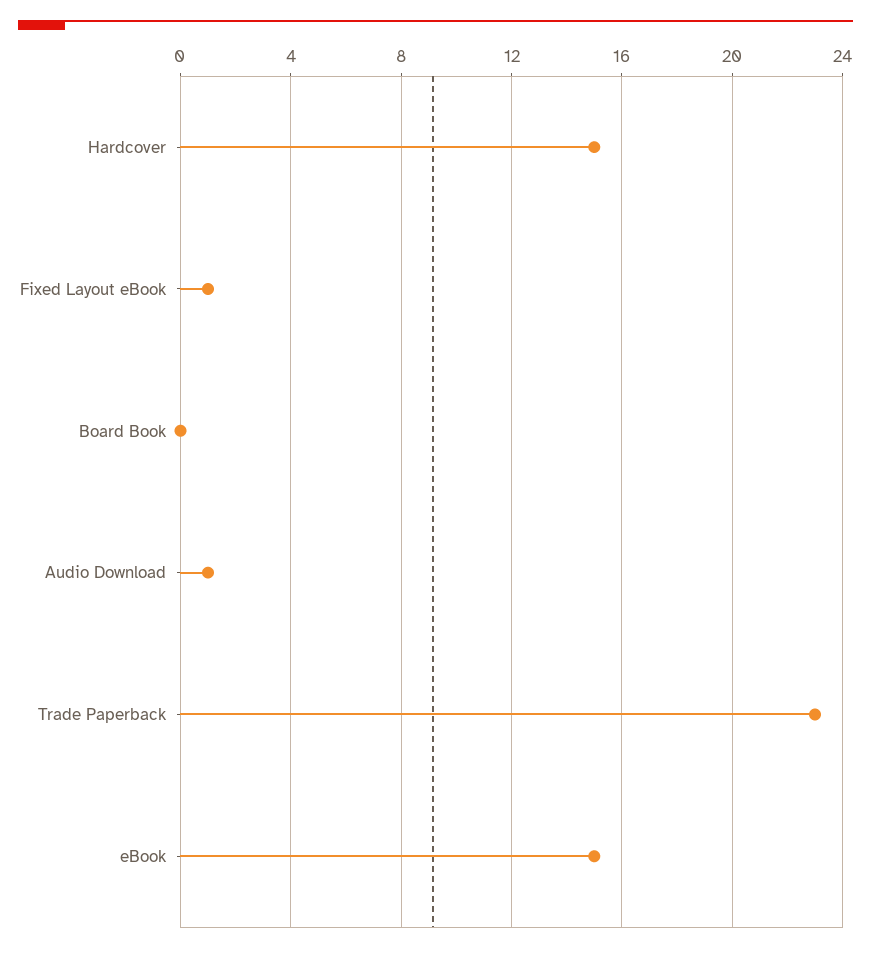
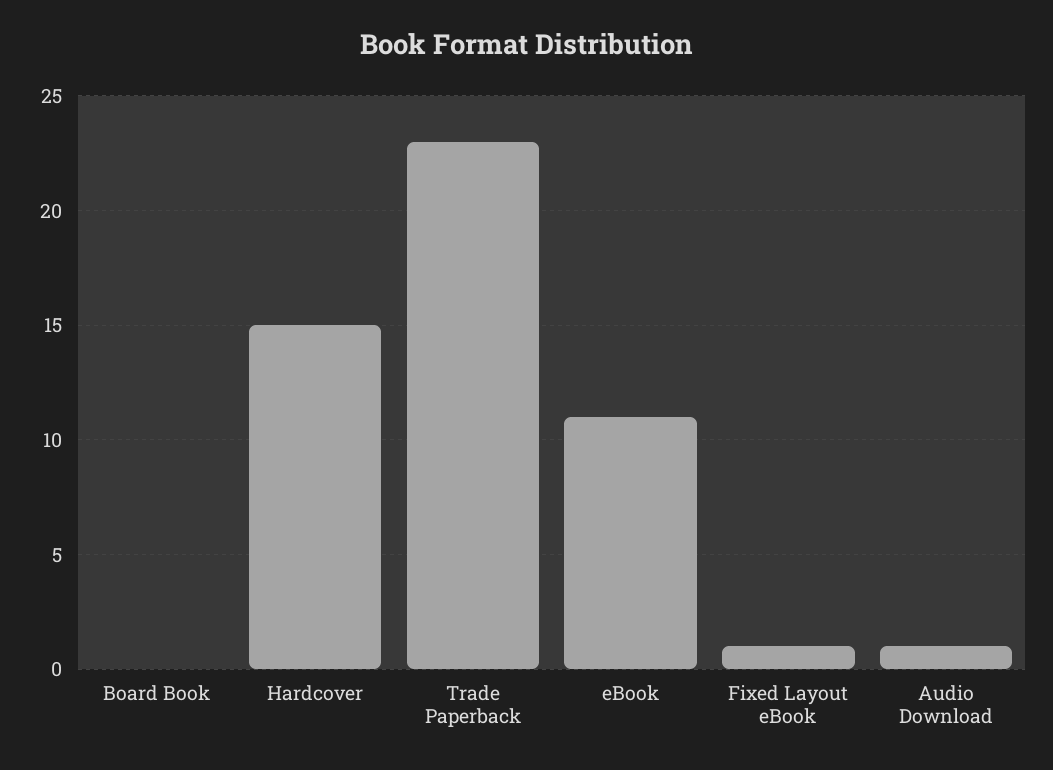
  {
    "Hardcover": 15,
    "Fixed Layout eBook": 1,
    "Board Book": 0,
    "Audio Download": 1,
    "Trade Paperback": 23,
-   "eBook": 15
+   "eBook": 11
  }

